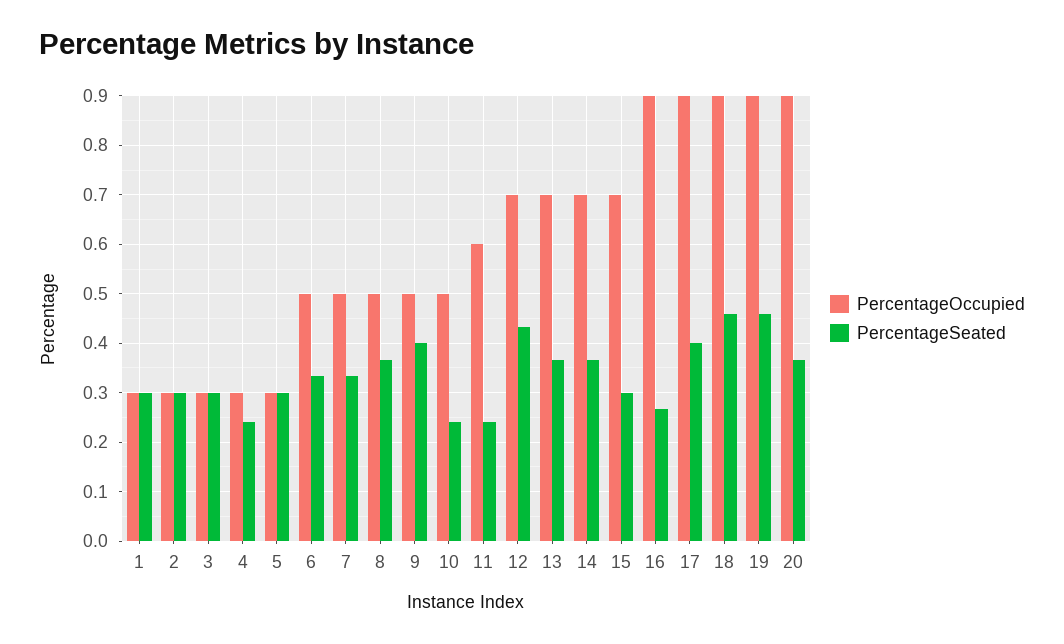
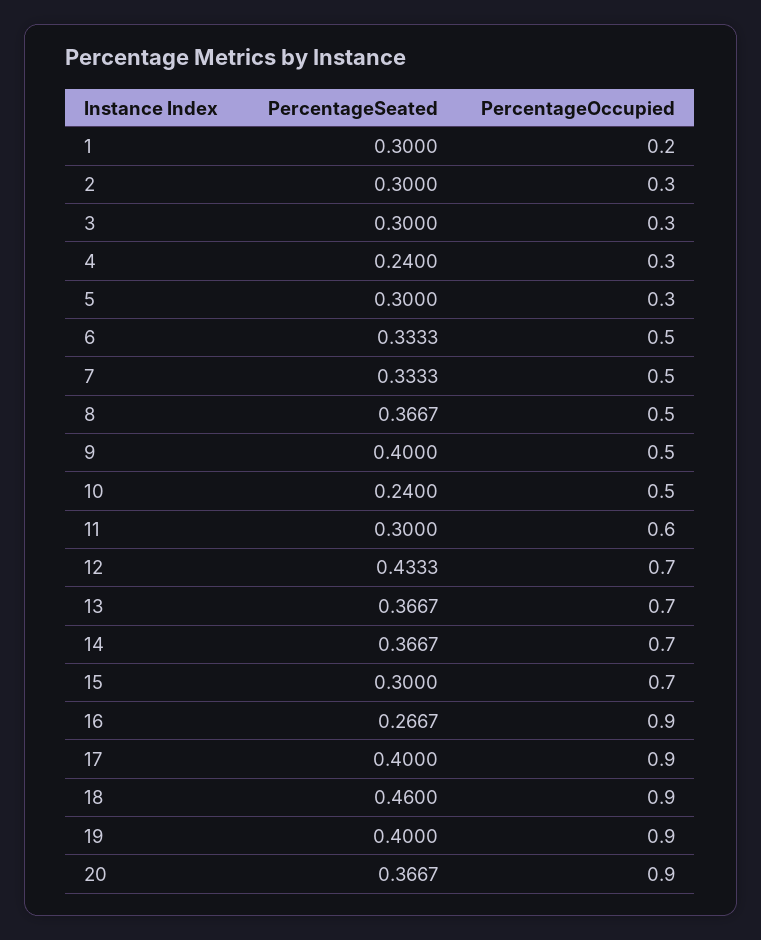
  {
    "PercentageOccupied": {
-     "1": 0.3,
+     "1": 0.2,
      "2": 0.3,
      "3": 0.3,
      "4": 0.3,
      "5": 0.3,
      "6": 0.5,
      "7": 0.5,
      "8": 0.5,
      "9": 0.5,
      "10": 0.5,
      "11": 0.6,
      "12": 0.7,
      "13": 0.7,
      "14": 0.7,
      "15": 0.7,
      "16": 0.9,
      "17": 0.9,
      "18": 0.9,
      "19": 0.9,
      "20": 0.9
    },
    "PercentageSeated": {
      "1": 0.3,
      "2": 0.3,
      "3": 0.3,
      "4": 0.24,
      "5": 0.3,
      "6": 0.3333,
      "7": 0.3333,
      "8": 0.3667,
      "9": 0.4,
      "10": 0.24,
-     "11": 0.24,
+     "11": 0.3,
      "12": 0.4333,
      "13": 0.3667,
      "14": 0.3667,
      "15": 0.3,
      "16": 0.2667,
      "17": 0.4,
      "18": 0.46,
-     "19": 0.46,
+     "19": 0.4,
      "20": 0.3667
    }
  }

